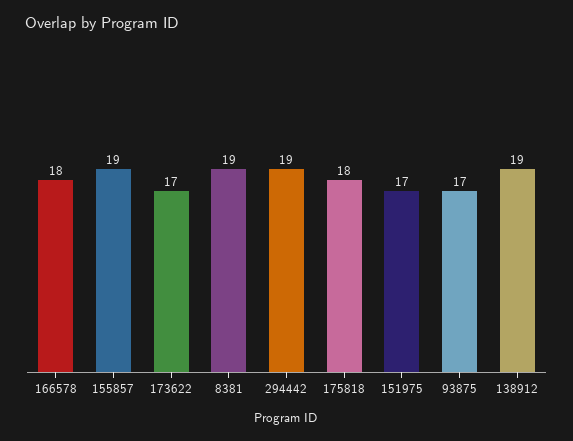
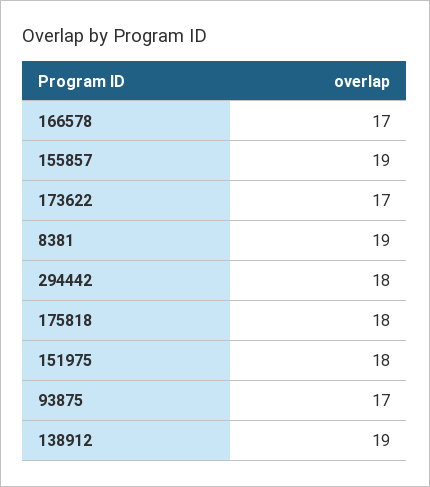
  {
-   "166578": 18,
+   "166578": 17,
    "155857": 19,
    "173622": 17,
    "8381": 19,
-   "294442": 19,
+   "294442": 18,
    "175818": 18,
-   "151975": 17,
+   "151975": 18,
    "93875": 17,
    "138912": 19
  }

